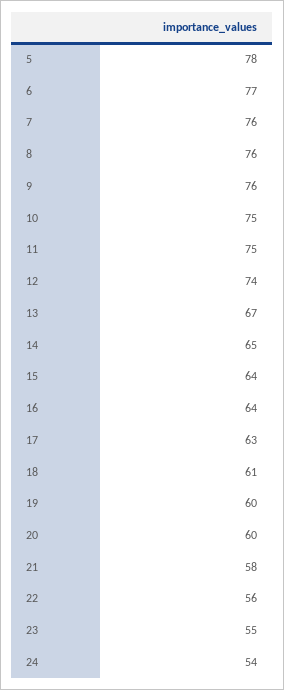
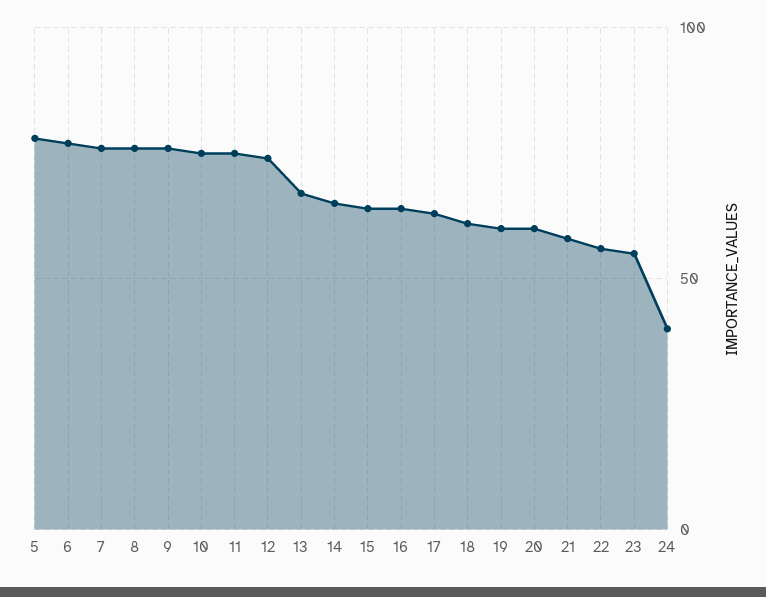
  {
    "5": 78,
    "6": 77,
    "7": 76,
    "8": 76,
    "9": 76,
    "10": 75,
    "11": 75,
    "12": 74,
    "13": 67,
    "14": 65,
    "15": 64,
    "16": 64,
    "17": 63,
    "18": 61,
    "19": 60,
    "20": 60,
    "21": 58,
    "22": 56,
    "23": 55,
-   "24": 54
+   "24": 40
  }

